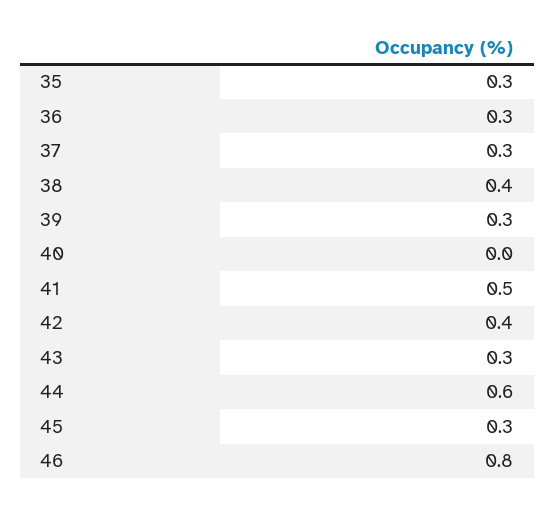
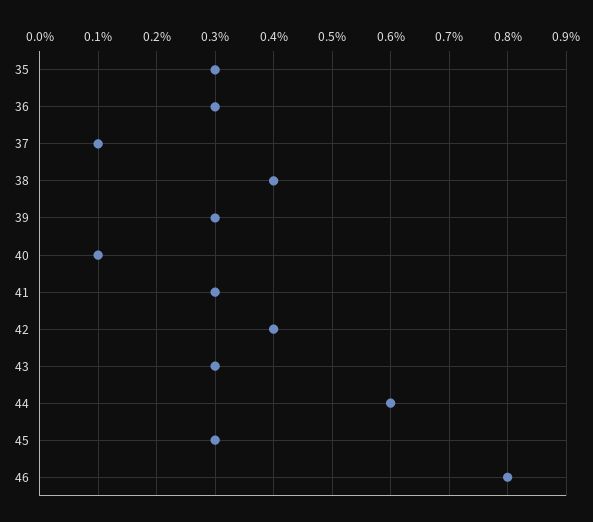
  {
    "35": 0.3,
    "36": 0.3,
-   "37": 0.3,
+   "37": 0.1,
    "38": 0.4,
    "39": 0.3,
-   "40": 0,
+   "40": 0.1,
-   "41": 0.5,
+   "41": 0.3,
    "42": 0.4,
    "43": 0.3,
    "44": 0.6,
    "45": 0.3,
    "46": 0.8
  }

